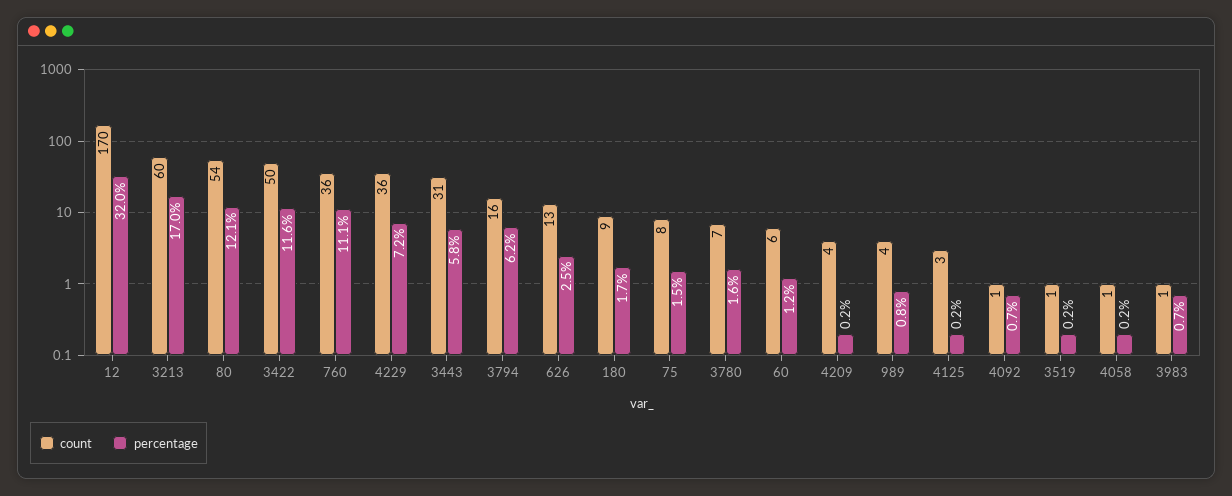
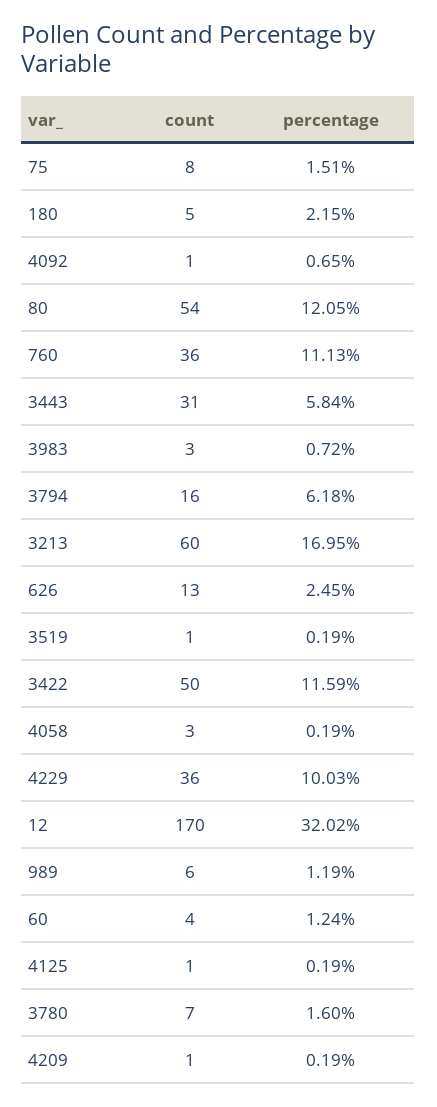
  {
    "count": {
      "12": 170,
      "3213": 60,
      "80": 54,
      "3422": 50,
      "760": 36,
      "4229": 36,
      "3443": 31,
      "3794": 16,
      "626": 13,
-     "180": 9,
+     "180": 5,
      "75": 8,
      "3780": 7,
-     "60": 6,
+     "60": 4,
-     "4209": 4,
+     "4209": 1,
-     "989": 4,
+     "989": 6,
-     "4125": 3,
+     "4125": 1,
      "4092": 1,
      "3519": 1,
-     "4058": 1,
+     "4058": 3,
-     "3983": 1
+     "3983": 3
    },
    "percentage": {
      "12": 32.02,
      "3213": 16.95,
      "80": 12.05,
      "3422": 11.59,
      "760": 11.13,
-     "4229": 7.2,
+     "4229": 10.03,
      "3443": 5.84,
      "3794": 6.18,
      "626": 2.45,
-     "180": 1.7,
+     "180": 2.15,
      "75": 1.51,
      "3780": 1.6,
      "60": 1.24,
      "4209": 0.19,
-     "989": 0.8,
+     "989": 1.19,
      "4125": 0.19,
      "4092": 0.65,
      "3519": 0.19,
      "4058": 0.19,
      "3983": 0.72
    }
  }

